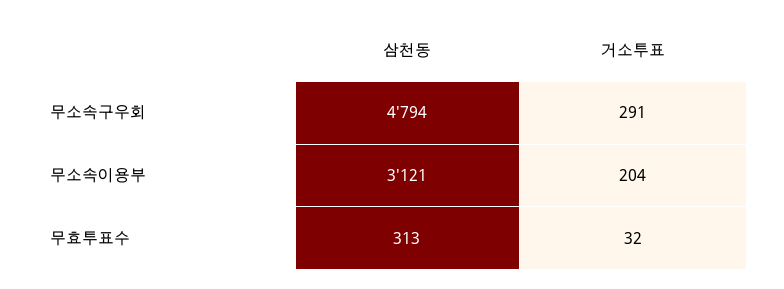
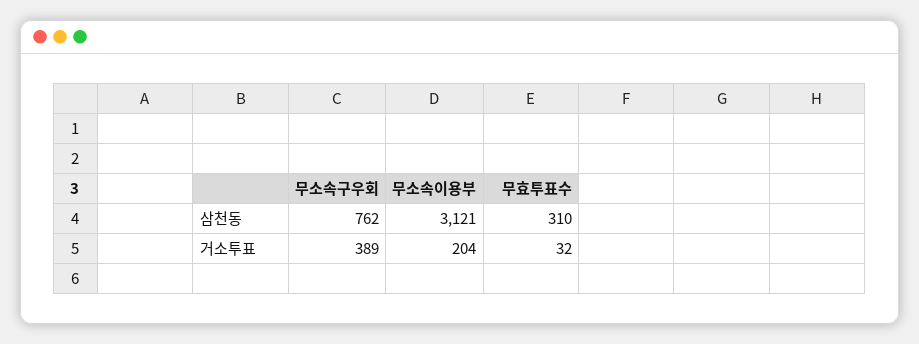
  {
    "삼천동": {
-     "무소속구우회": 4794,
+     "무소속구우회": 762,
      "무소속이용부": 3121,
-     "무효투표수": 313
+     "무효투표수": 310
    },
    "거소투표": {
-     "무소속구우회": 291,
+     "무소속구우회": 389,
      "무소속이용부": 204,
      "무효투표수": 32
    }
  }

